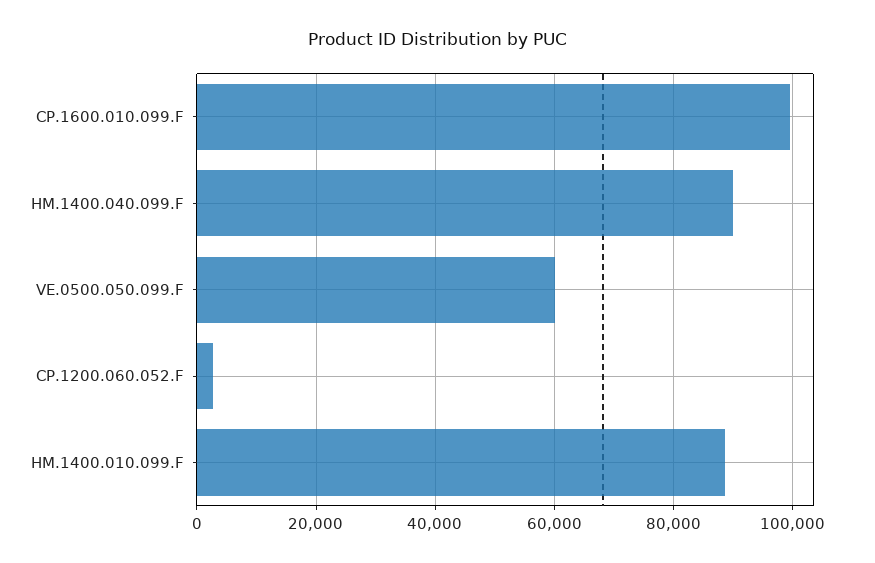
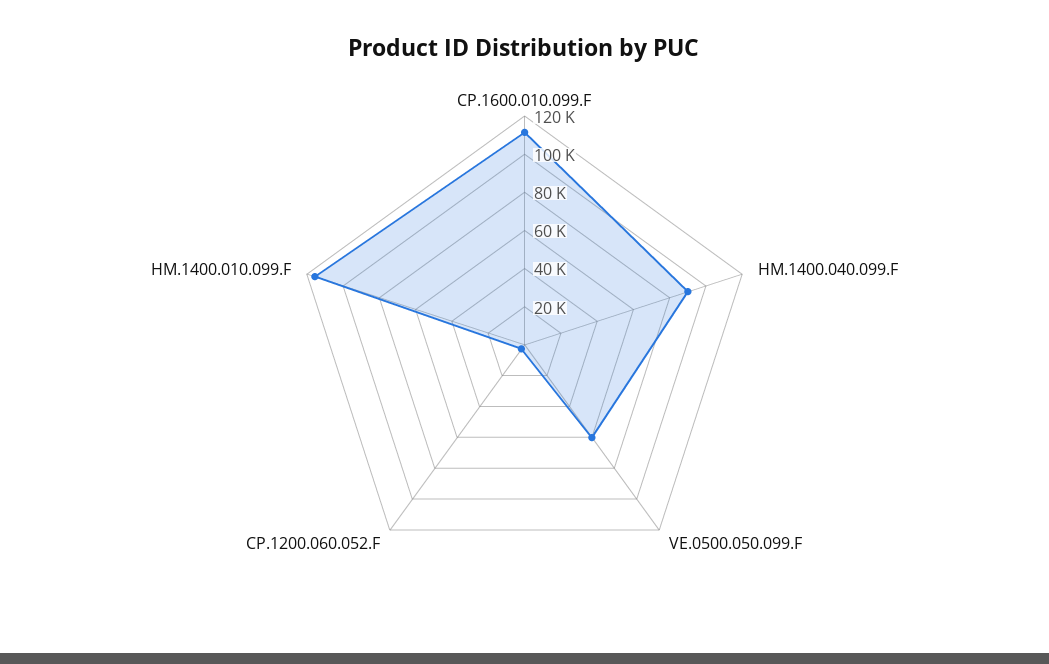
  {
-   "CP.1600.010.099.F": 100000,
+   "CP.1600.010.099.F": 110000,
    "HM.1400.040.099.F": 90000,
    "VE.0500.050.099.F": 60000,
    "CP.1200.060.052.F": 2000,
-   "HM.1400.010.099.F": 88000
+   "HM.1400.010.099.F": 115000
  }

